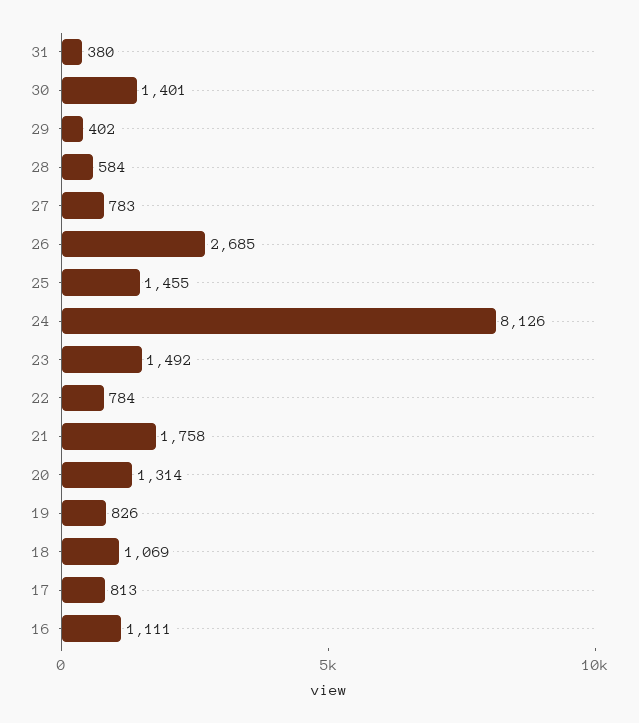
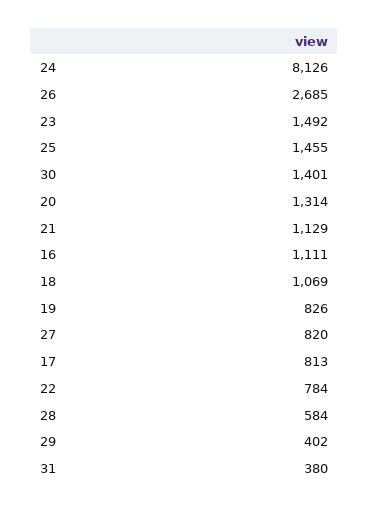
  {
    "31": 380,
    "30": 1401,
    "29": 402,
    "28": 584,
-   "27": 783,
+   "27": 820,
    "26": 2685,
    "25": 1455,
    "24": 8126,
    "23": 1492,
    "22": 784,
-   "21": 1758,
+   "21": 1129,
    "20": 1314,
    "19": 826,
    "18": 1069,
    "17": 813,
    "16": 1111
  }

